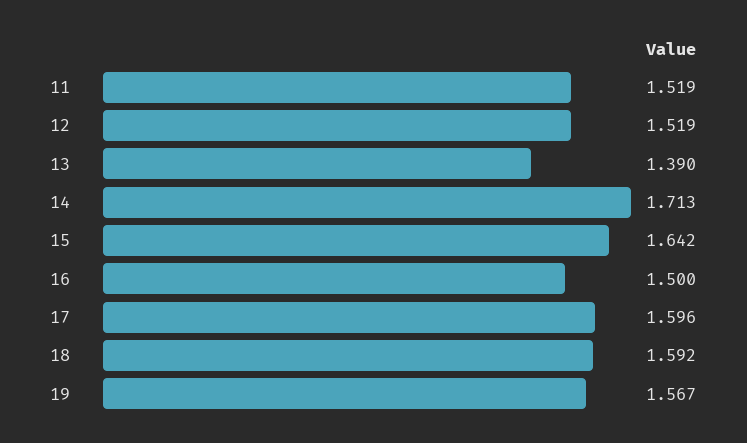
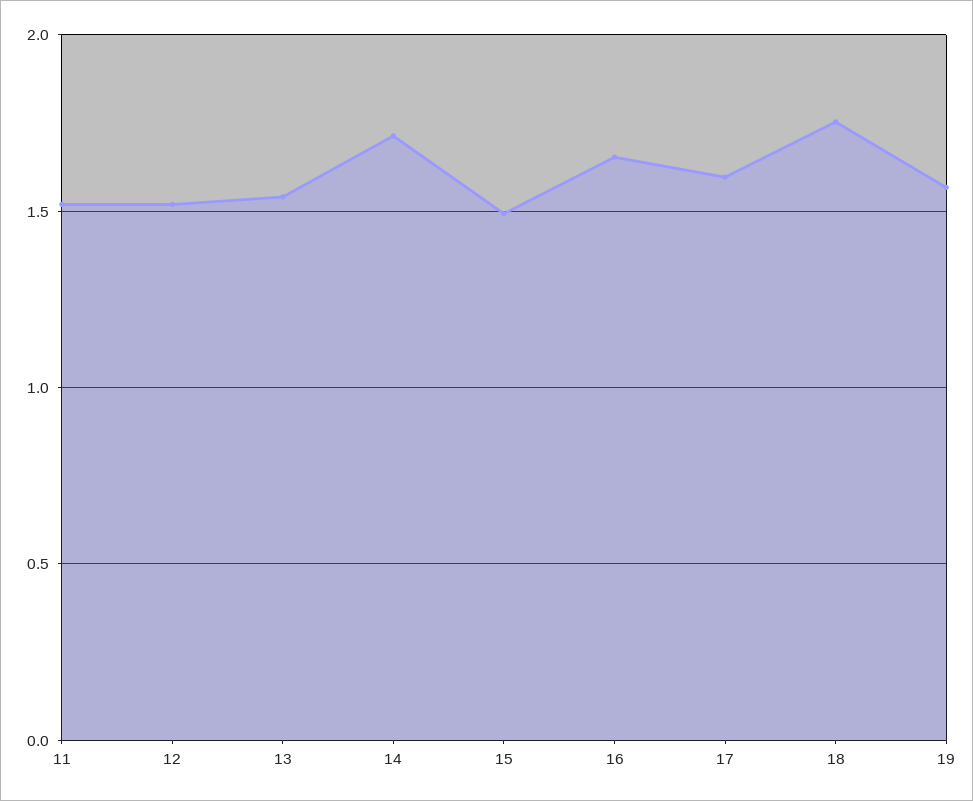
  {
    "11": 1.519,
    "12": 1.519,
-   "13": 1.39,
+   "13": 1.55,
    "14": 1.713,
-   "15": 1.642,
+   "15": 1.5,
-   "16": 1.5,
+   "16": 1.65,
    "17": 1.596,
-   "18": 1.592,
+   "18": 1.75,
    "19": 1.567
  }

